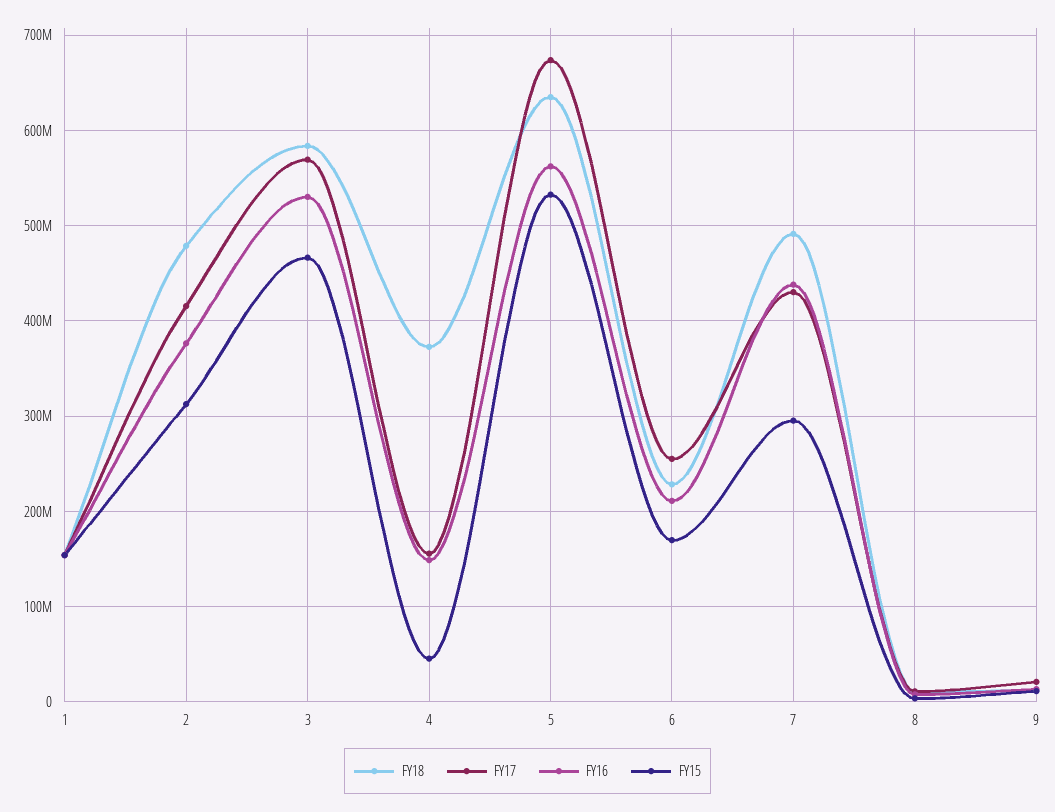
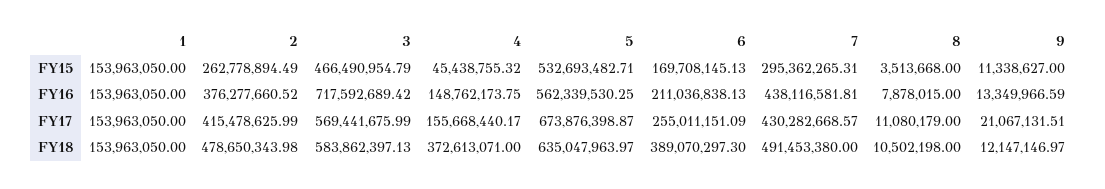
  {
    "FY18": {
      "1": 153963050,
      "2": 478650343.98,
      "3": 583862397.13,
      "4": 372613071,
      "5": 635047963.97,
-     "6": 230000000,
+     "6": 389070297.3,
      "7": 491453380,
      "8": 10502198,
      "9": 12147146.97
    },
    "FY17": {
      "1": 153963050,
      "2": 415478625.99,
      "3": 569441675.99,
      "4": 155668440.17,
      "5": 673876398.87,
      "6": 255011151.09,
      "7": 430282668.57,
      "8": 11080179,
      "9": 21067131.51
    },
    "FY16": {
      "1": 153963050,
      "2": 376277660.52,
-     "3": 530000000,
+     "3": 717592689.42,
      "4": 148762173.75,
      "5": 562339530.25,
      "6": 211036838.13,
      "7": 438116581.81,
      "8": 7878015,
      "9": 13349966.59
    },
    "FY15": {
      "1": 153963050,
-     "2": 310000000,
+     "2": 262778894.49,
      "3": 466490954.79,
      "4": 45438755.32,
      "5": 532693482.71,
      "6": 169708145.13,
      "7": 295362265.31,
      "8": 3513668,
      "9": 11338627
    }
  }

